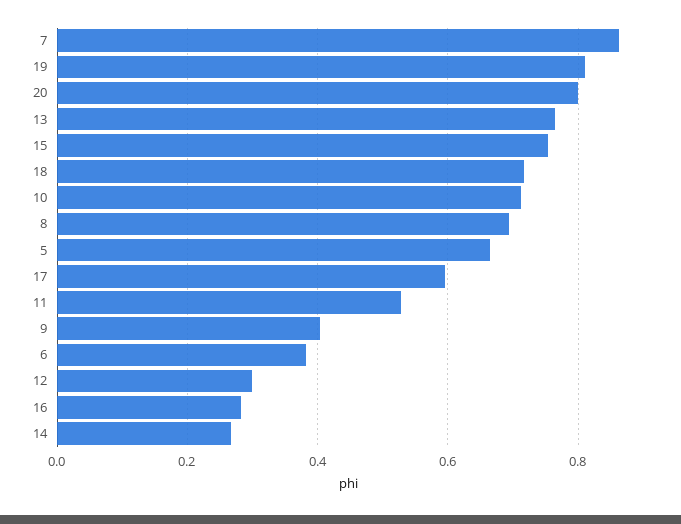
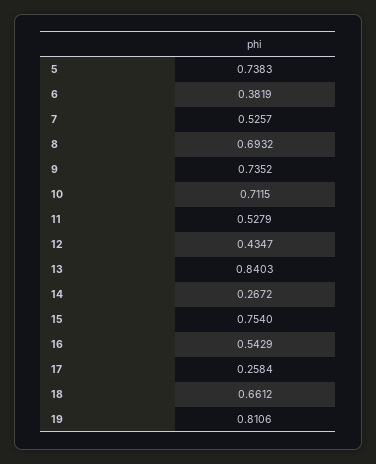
  {
-   "7": 0.86,
+   "7": 0.5257,
    "19": 0.8106,
-   "20": 0.8,
-   "13": 0.76,
+   "13": 0.8403,
    "15": 0.754,
-   "18": 0.72,
+   "18": 0.6612,
    "10": 0.7115,
    "8": 0.6932,
-   "5": 0.66,
+   "5": 0.7383,
-   "17": 0.6,
+   "17": 0.2584,
    "11": 0.5279,
-   "9": 0.4,
+   "9": 0.7352,
    "6": 0.3819,
-   "12": 0.3,
+   "12": 0.4347,
-   "16": 0.28,
+   "16": 0.5429,
    "14": 0.2672
  }

